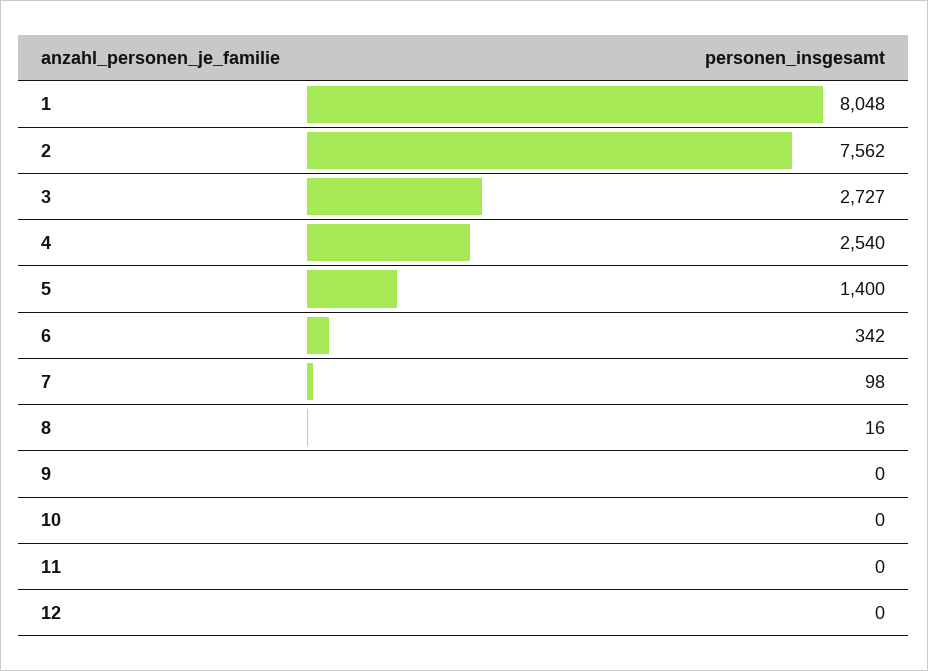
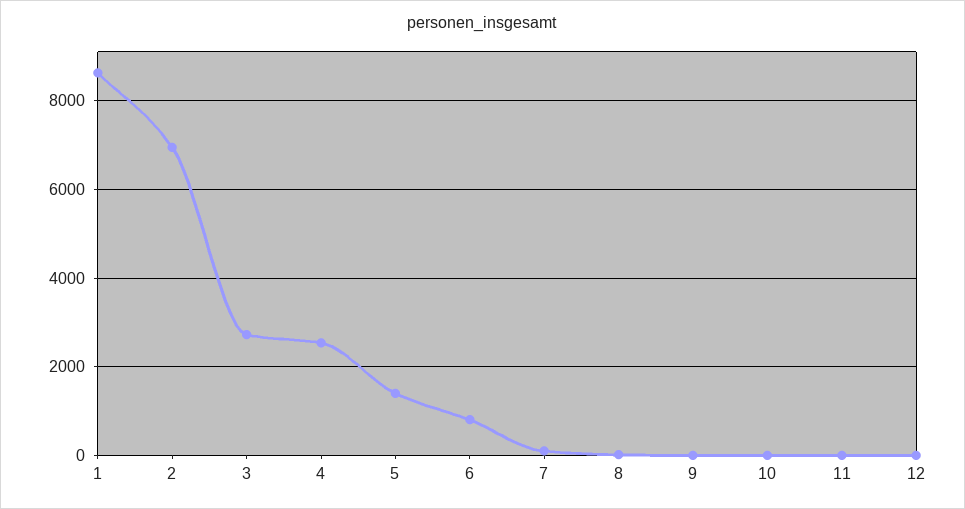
  {
-   "1": 8048,
+   "1": 8600,
-   "2": 7562,
+   "2": 7000,
    "3": 2727,
    "4": 2540,
    "5": 1400,
-   "6": 342,
+   "6": 800,
    "7": 98,
    "8": 16,
    "9": 0,
    "10": 0,
    "11": 0,
    "12": 0
  }

